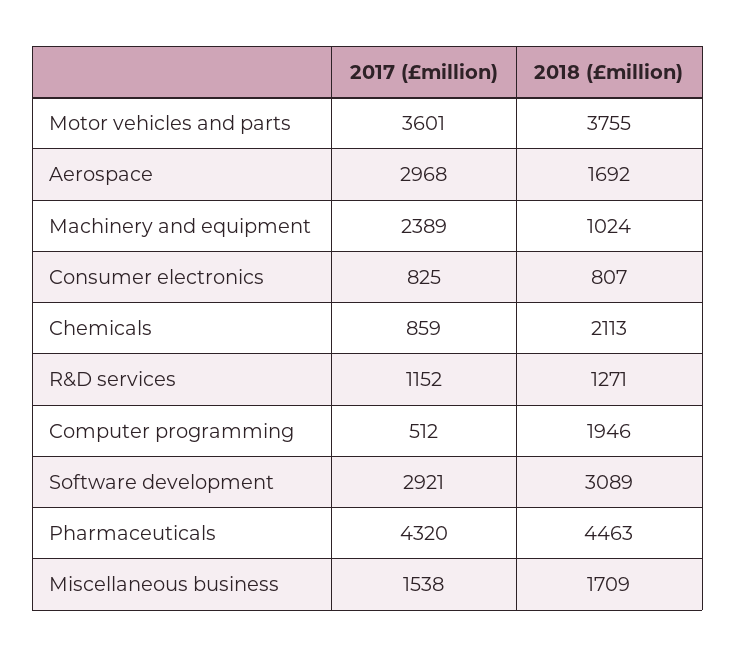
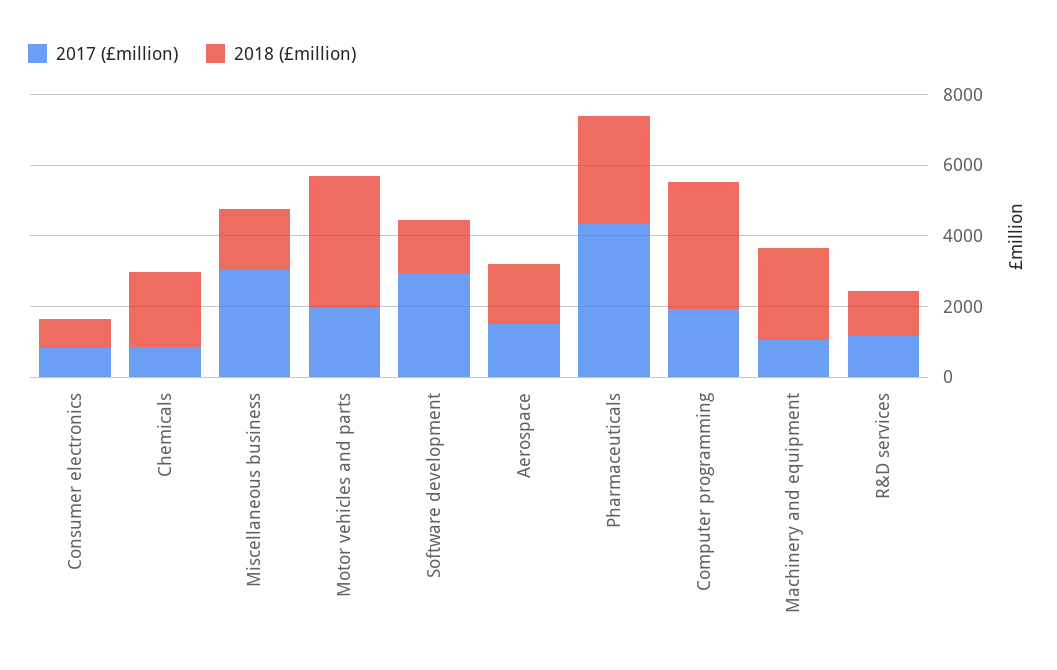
  {
    "2017 (£million)": {
-     "Motor vehicles and parts": 3601,
+     "Motor vehicles and parts": 2000,
-     "Aerospace": 2968,
+     "Aerospace": 1500,
-     "Machinery and equipment": 2389,
+     "Machinery and equipment": 1000,
      "Consumer electronics": 825,
      "Chemicals": 859,
      "R&D services": 1152,
-     "Computer programming": 512,
+     "Computer programming": 2000,
      "Software development": 2921,
      "Pharmaceuticals": 4320,
-     "Miscellaneous business": 1538
+     "Miscellaneous business": 3000
    },
    "2018 (£million)": {
      "Motor vehicles and parts": 3755,
      "Aerospace": 1692,
-     "Machinery and equipment": 1024,
+     "Machinery and equipment": 2500,
      "Consumer electronics": 807,
      "Chemicals": 2113,
      "R&D services": 1271,
-     "Computer programming": 1946,
+     "Computer programming": 3500,
-     "Software development": 3089,
+     "Software development": 1500,
-     "Pharmaceuticals": 4463,
+     "Pharmaceuticals": 3000,
      "Miscellaneous business": 1709
    }
  }

